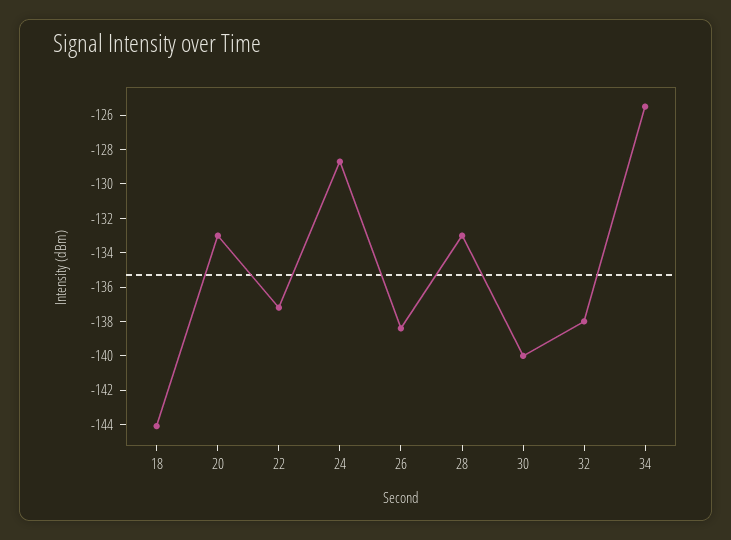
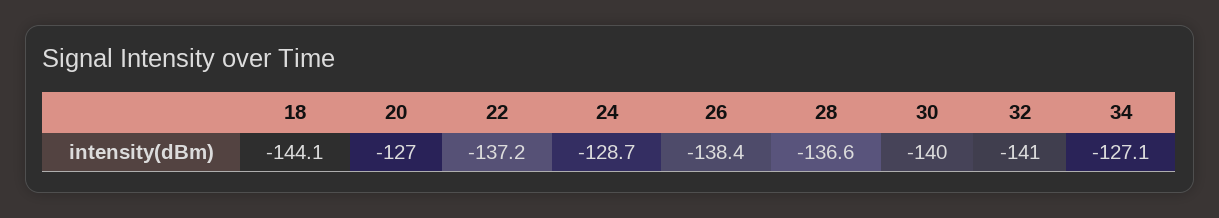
  {
    "18": -144.1,
-   "20": -133,
+   "20": -127,
    "22": -137.2,
    "24": -128.7,
    "26": -138.4,
-   "28": -133,
+   "28": -136.6,
    "30": -140,
-   "32": -138,
+   "32": -141,
-   "34": -125.5
+   "34": -127.1
  }

